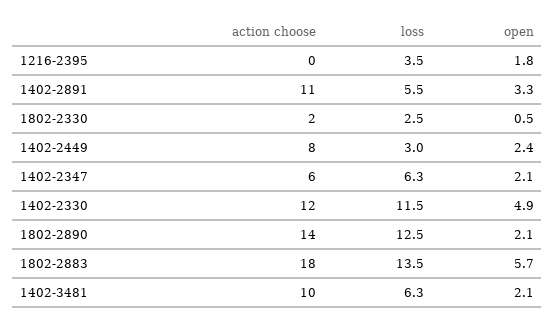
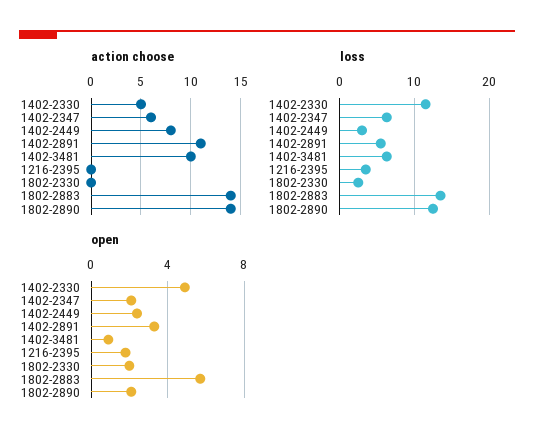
  {
    "action choose": {
      "1216-2395": 0,
      "1402-2891": 11,
-     "1802-2330": 2,
+     "1802-2330": 0,
      "1402-2449": 8,
      "1402-2347": 6,
-     "1402-2330": 12,
+     "1402-2330": 5,
      "1802-2890": 14,
-     "1802-2883": 18,
+     "1802-2883": 14,
      "1402-3481": 10
    },
    "loss": {
      "1216-2395": 3.5,
      "1402-2891": 5.5,
      "1802-2330": 2.5,
      "1402-2449": 3,
      "1402-2347": 6.3,
      "1402-2330": 11.5,
      "1802-2890": 12.5,
      "1802-2883": 13.5,
      "1402-3481": 6.3
    },
    "open": {
      "1216-2395": 1.8,
      "1402-2891": 3.3,
-     "1802-2330": 0.5,
+     "1802-2330": 2,
      "1402-2449": 2.4,
      "1402-2347": 2.1,
      "1402-2330": 4.9,
      "1802-2890": 2.1,
      "1802-2883": 5.7,
-     "1402-3481": 2.1
+     "1402-3481": 1
    }
  }

